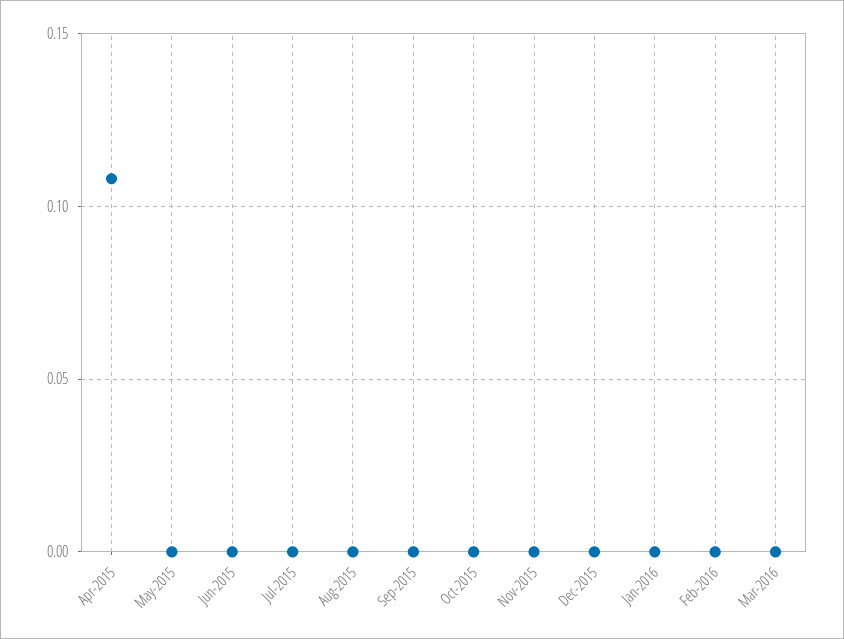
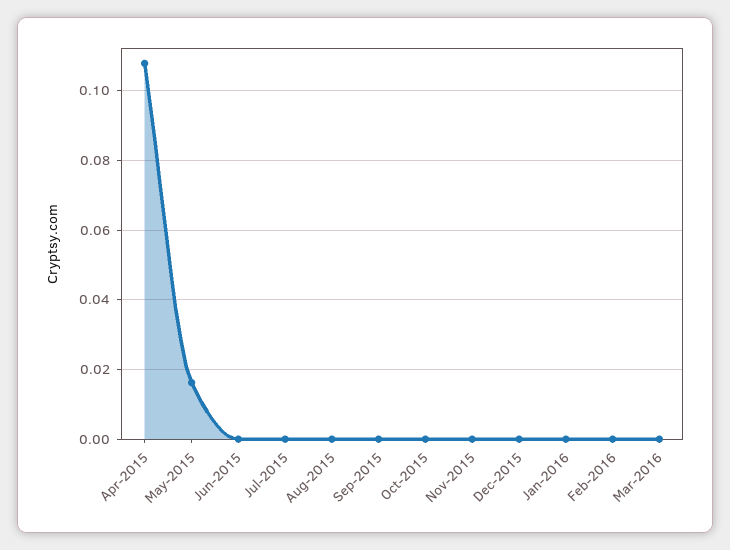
  {
    "Apr-2015": 0.108,
-   "May-2015": 0,
+   "May-2015": 0.016,
    "Jun-2015": 0,
    "Jul-2015": 0,
    "Aug-2015": 0,
    "Sep-2015": 0,
    "Oct-2015": 0,
    "Nov-2015": 0,
    "Dec-2015": 0,
    "Jan-2016": 0,
    "Feb-2016": 0,
    "Mar-2016": 0
  }

